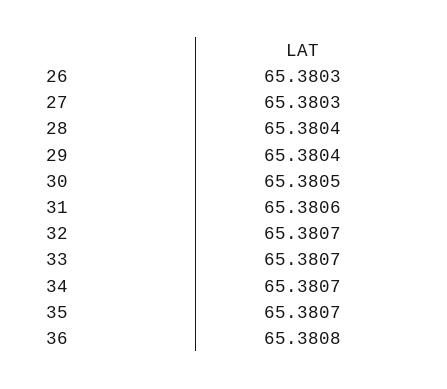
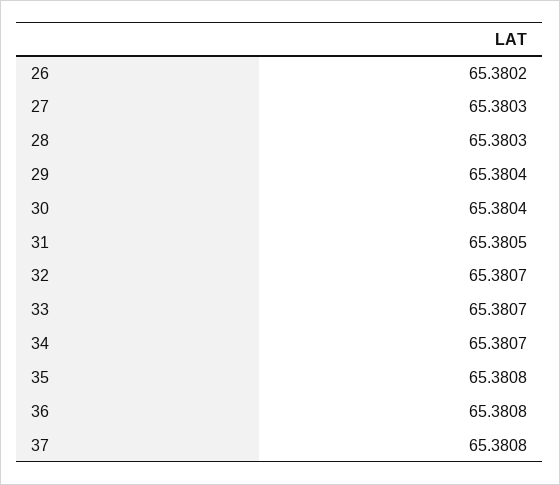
  {
-   "26": 65.3803,
+   "26": 65.3802,
    "27": 65.3803,
-   "28": 65.3804,
+   "28": 65.3803,
    "29": 65.3804,
-   "30": 65.3805,
+   "30": 65.3804,
-   "31": 65.3806,
+   "31": 65.3805,
    "32": 65.3807,
    "33": 65.3807,
    "34": 65.3807,
-   "35": 65.3807,
+   "35": 65.3808,
-   "36": 65.3808
+   "36": 65.3808,
+   "37": 65.3808
  }

